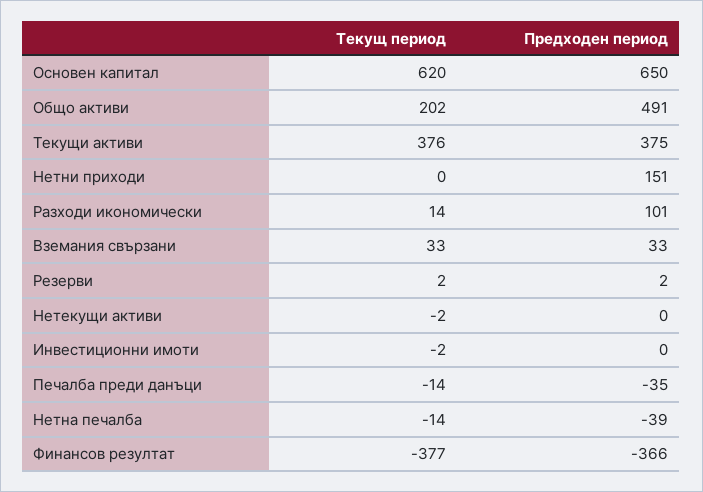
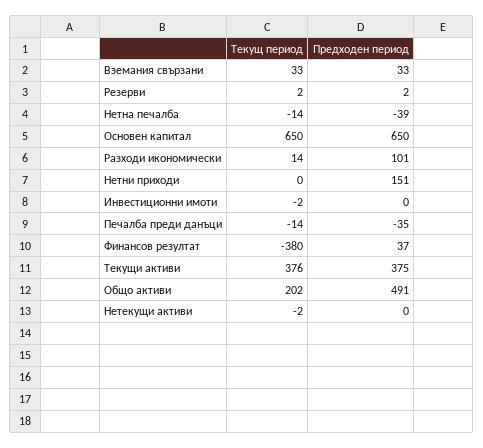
  {
    "Текущ период": {
-     "Основен капитал": 620,
+     "Основен капитал": 650,
      "Общо активи": 202,
      "Текущи активи": 376,
      "Нетни приходи": 0,
      "Разходи икономически": 14,
      "Вземания свързани": 33,
      "Резерви": 2,
      "Нетекущи активи": -2,
      "Инвестиционни имоти": -2,
      "Печалба преди данъци": -14,
      "Нетна печалба": -14,
-     "Финансов резултат": -377
+     "Финансов резултат": -380
    },
    "Предходен период": {
      "Основен капитал": 650,
      "Общо активи": 491,
      "Текущи активи": 375,
      "Нетни приходи": 151,
      "Разходи икономически": 101,
      "Вземания свързани": 33,
      "Резерви": 2,
      "Нетекущи активи": 0,
      "Инвестиционни имоти": 0,
      "Печалба преди данъци": -35,
      "Нетна печалба": -39,
-     "Финансов резултат": -366
+     "Финансов резултат": 37
    }
  }

